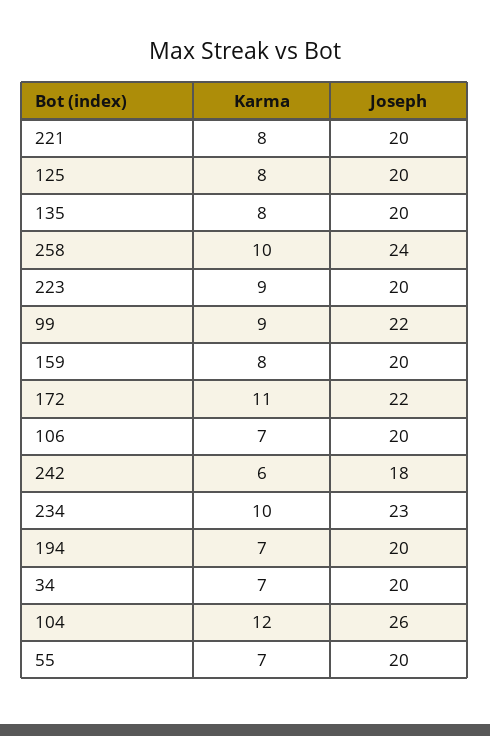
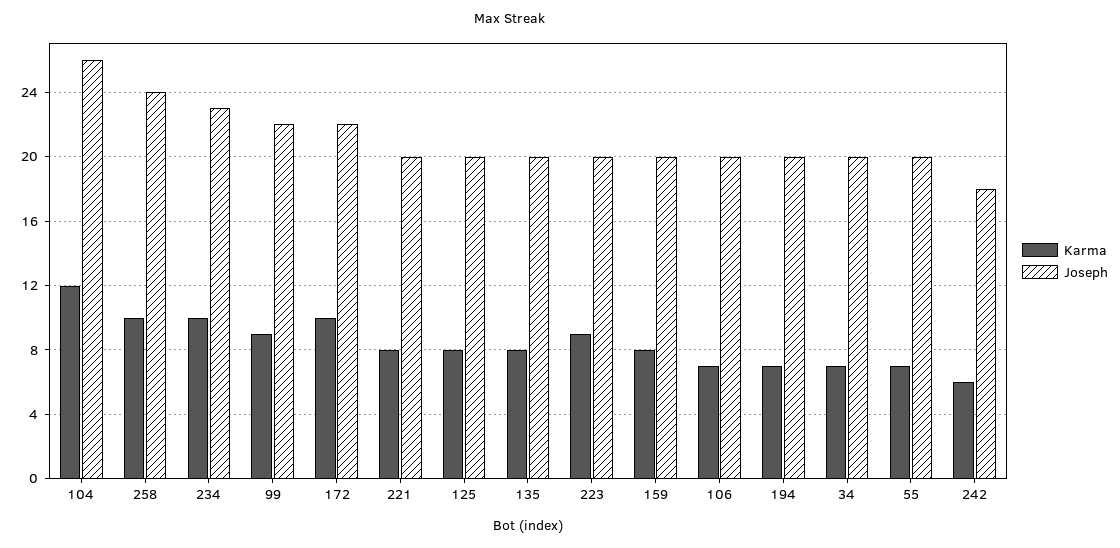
  {
    "Karma": {
      "221": 8,
      "125": 8,
      "135": 8,
      "258": 10,
      "223": 9,
      "99": 9,
      "159": 8,
-     "172": 11,
+     "172": 10,
      "106": 7,
      "242": 6,
      "234": 10,
      "194": 7,
      "34": 7,
      "104": 12,
      "55": 7
    },
    "Joseph": {
      "221": 20,
      "125": 20,
      "135": 20,
      "258": 24,
      "223": 20,
      "99": 22,
      "159": 20,
      "172": 22,
      "106": 20,
      "242": 18,
      "234": 23,
      "194": 20,
      "34": 20,
      "104": 26,
      "55": 20
    }
  }

